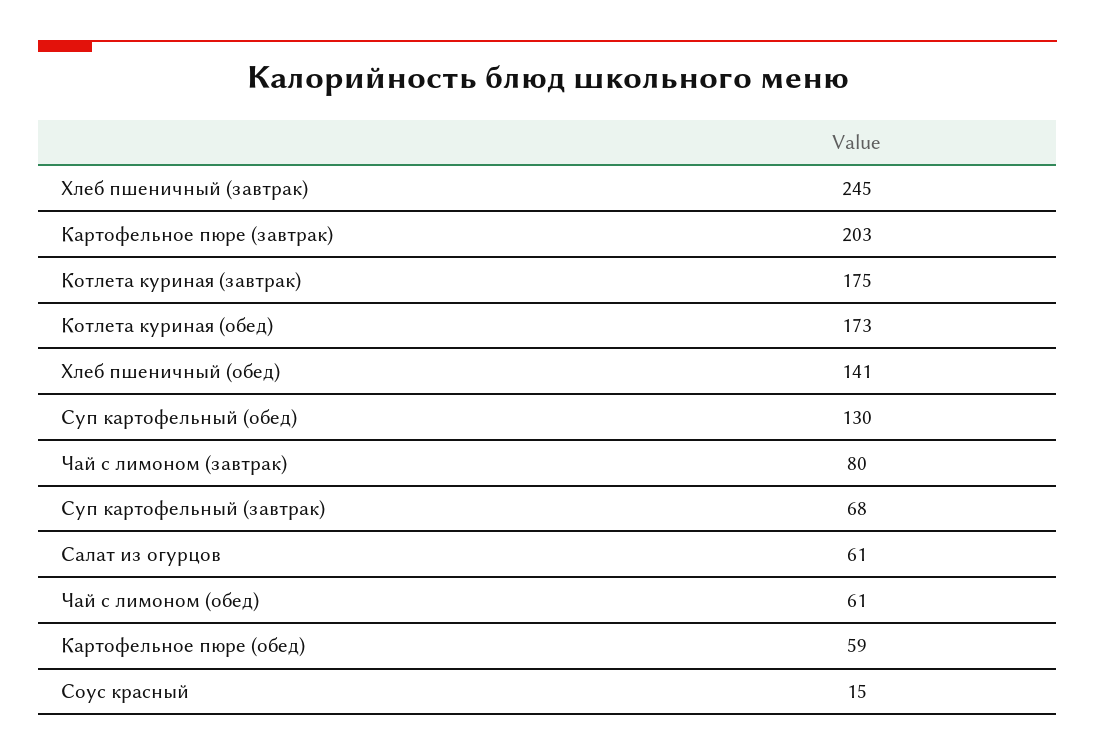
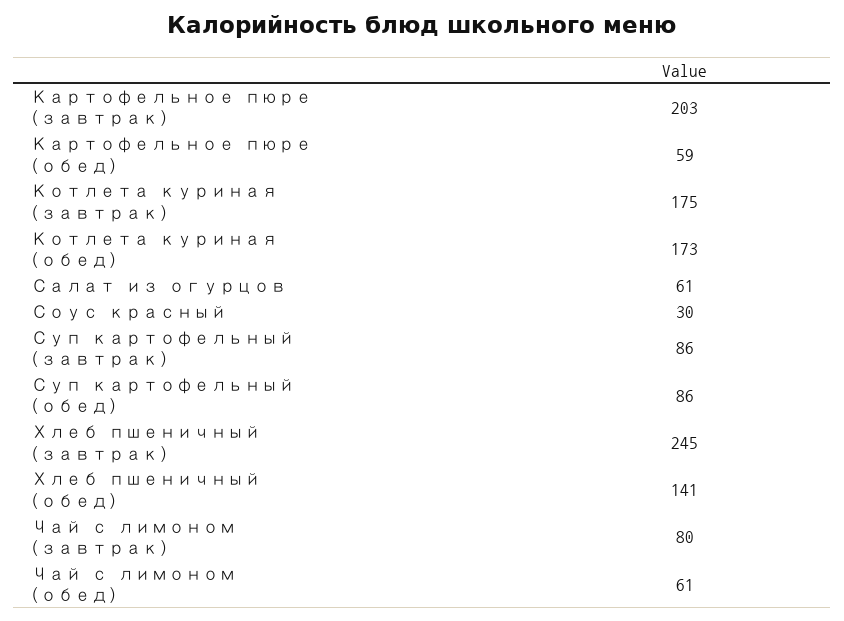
  {
    "Хлеб пшеничный (завтрак)": 245,
    "Картофельное пюре (завтрак)": 203,
    "Котлета куриная (завтрак)": 175,
    "Котлета куриная (обед)": 173,
    "Хлеб пшеничный (обед)": 141,
-   "Суп картофельный (обед)": 130,
+   "Суп картофельный (обед)": 86,
    "Чай с лимоном (завтрак)": 80,
-   "Суп картофельный (завтрак)": 68,
+   "Суп картофельный (завтрак)": 86,
    "Салат из огурцов": 61,
    "Чай с лимоном (обед)": 61,
    "Картофельное пюре (обед)": 59,
-   "Соус красный": 15
+   "Соус красный": 30
  }

